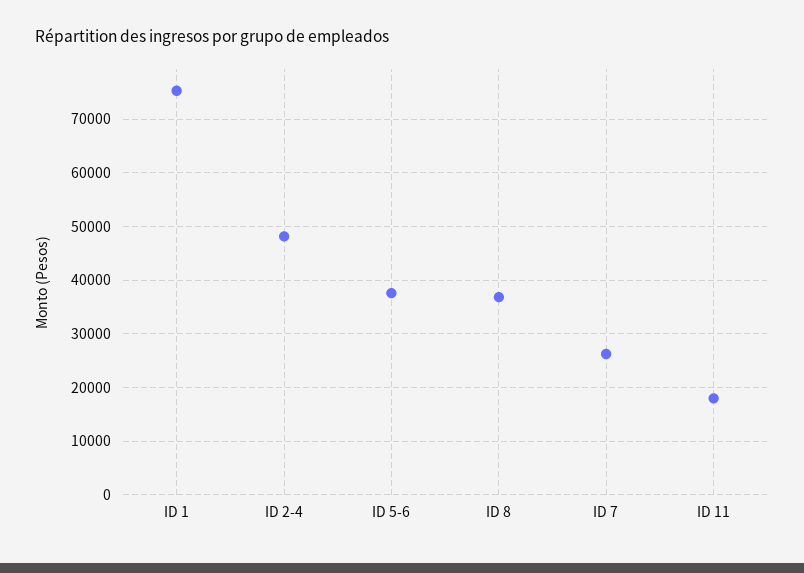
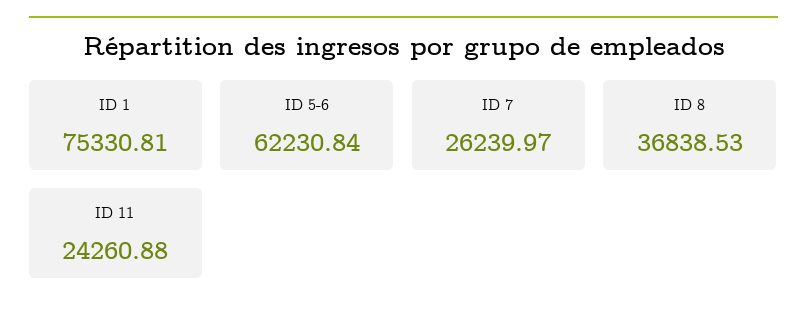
  {
    "ID 1": 75330.81,
-   "ID 2-4": 48000,
-   "ID 5-6": 38000,
+   "ID 5-6": 62230.84,
    "ID 8": 36838.53,
    "ID 7": 26239.97,
-   "ID 11": 18000
+   "ID 11": 24260.88
  }

